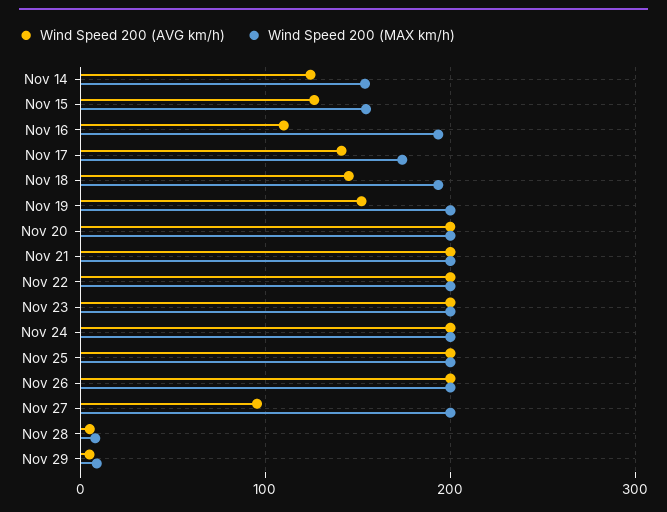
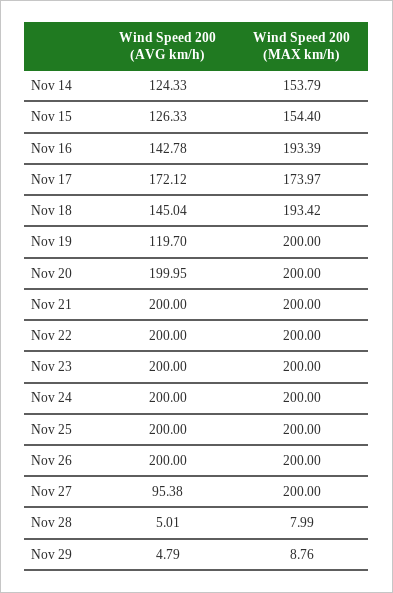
  {
    "Wind Speed 200 (AVG km/h)": {
      "Nov 14": 124.33,
      "Nov 15": 126.33,
-     "Nov 16": 110,
+     "Nov 16": 142.78,
-     "Nov 17": 140,
+     "Nov 17": 172.12,
      "Nov 18": 145.04,
-     "Nov 19": 150,
+     "Nov 19": 119.7,
      "Nov 20": 199.95,
      "Nov 21": 200,
      "Nov 22": 200,
      "Nov 23": 200,
      "Nov 24": 200,
      "Nov 25": 200,
      "Nov 26": 200,
      "Nov 27": 95.38,
      "Nov 28": 5.01,
      "Nov 29": 4.79
    },
    "Wind Speed 200 (MAX km/h)": {
      "Nov 14": 153.79,
      "Nov 15": 154.4,
      "Nov 16": 193.39,
      "Nov 17": 173.97,
      "Nov 18": 193.42,
      "Nov 19": 200,
      "Nov 20": 200,
      "Nov 21": 200,
      "Nov 22": 200,
      "Nov 23": 200,
      "Nov 24": 200,
      "Nov 25": 200,
      "Nov 26": 200,
      "Nov 27": 200,
      "Nov 28": 7.99,
      "Nov 29": 8.76
    }
  }

